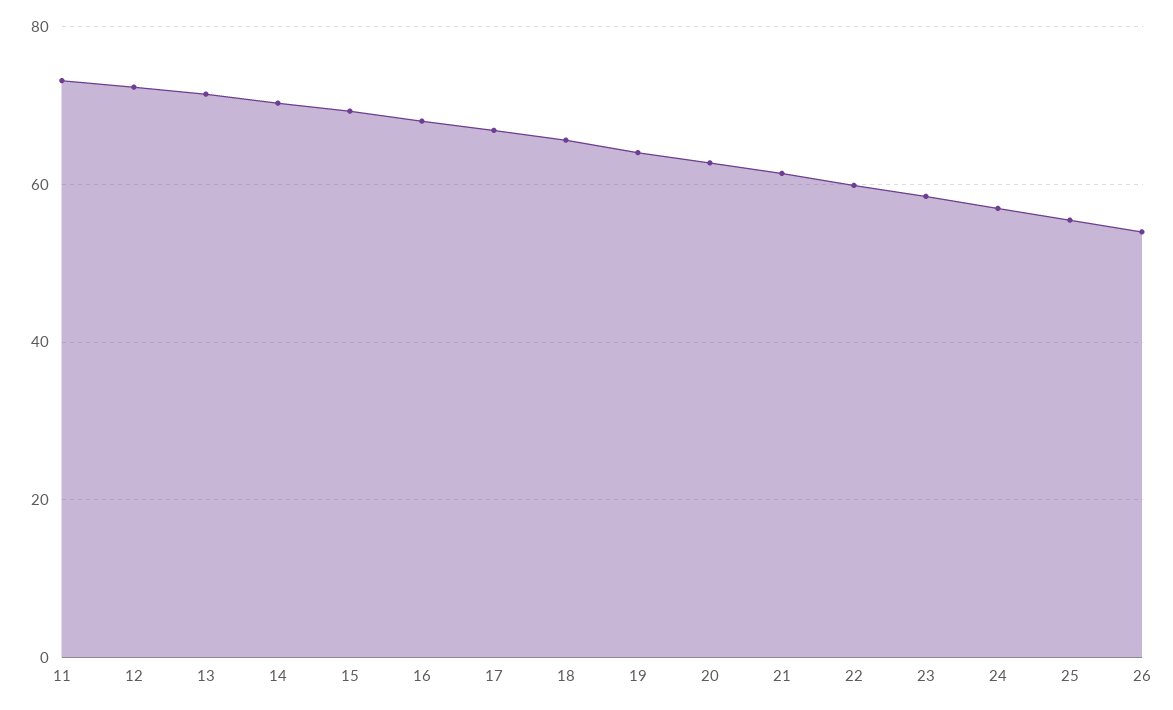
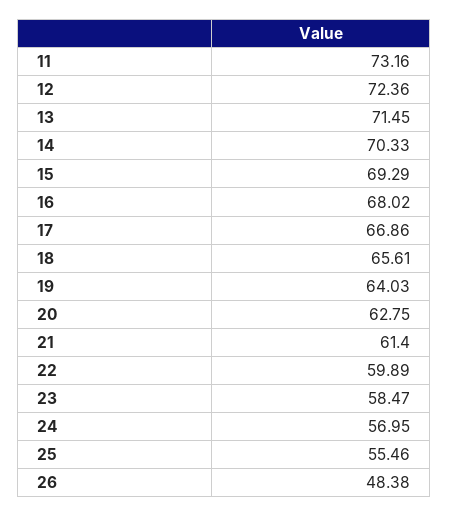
  {
    "11": 73.16,
    "12": 72.36,
    "13": 71.45,
    "14": 70.33,
    "15": 69.29,
    "16": 68.02,
    "17": 66.86,
    "18": 65.61,
    "19": 64.03,
    "20": 62.75,
    "21": 61.4,
    "22": 59.89,
    "23": 58.47,
    "24": 56.95,
    "25": 55.46,
-   "26": 54
+   "26": 48.38
  }

